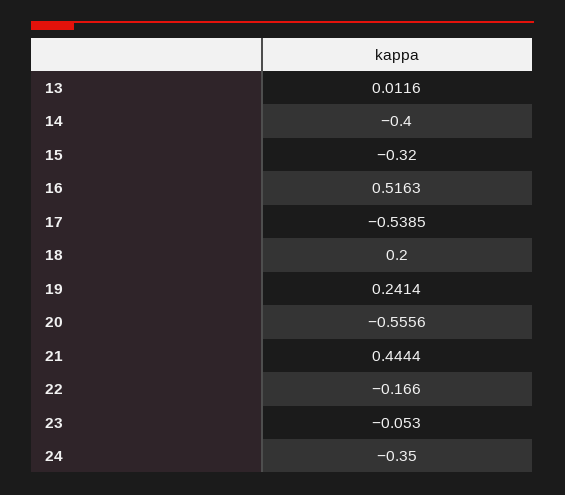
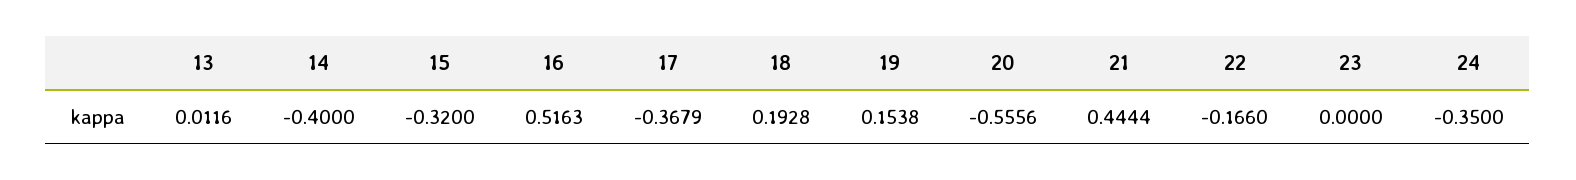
  {
    "13": 0.0116,
    "14": -0.4,
    "15": -0.32,
    "16": 0.5163,
-   "17": -0.5385,
+   "17": -0.3679,
-   "18": 0.2,
+   "18": 0.1928,
-   "19": 0.2414,
+   "19": 0.1538,
    "20": -0.5556,
    "21": 0.4444,
    "22": -0.166,
-   "23": -0.053,
+   "23": 0,
    "24": -0.35
  }

